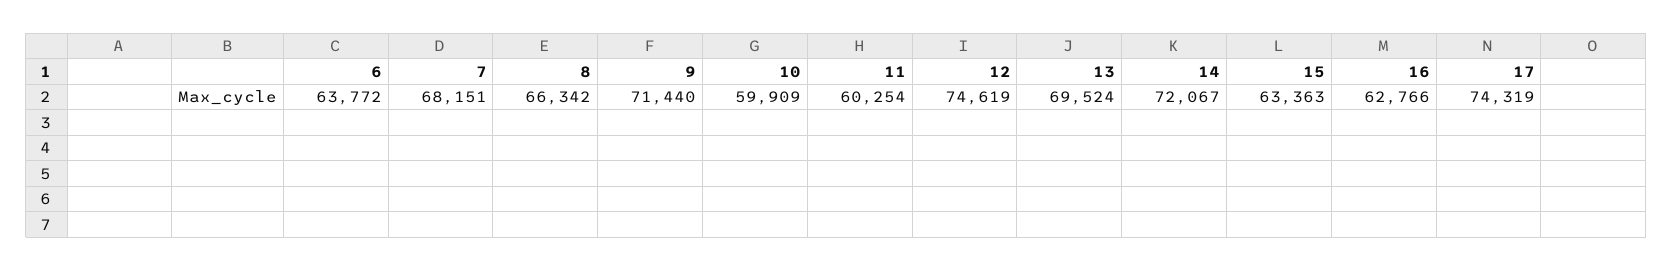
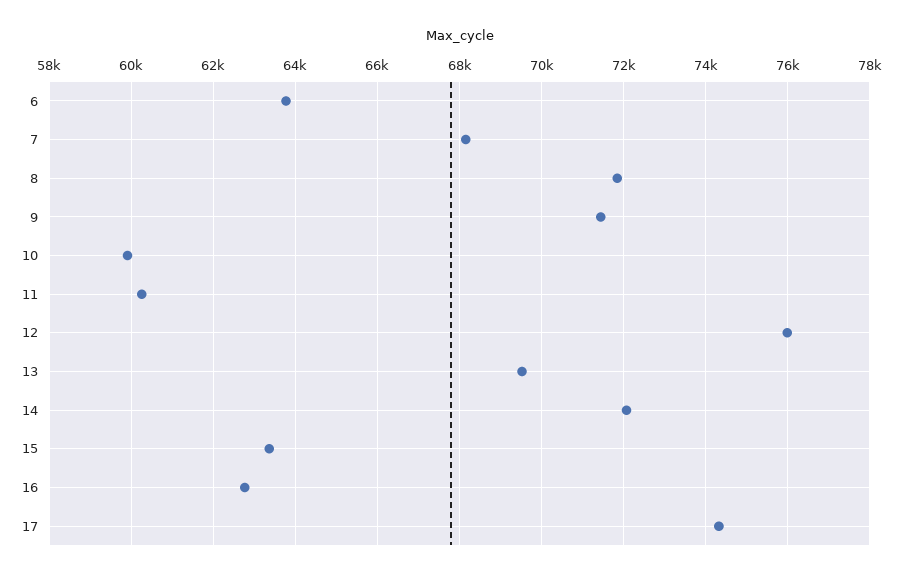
  {
    "6": 63772,
    "7": 68151,
-   "8": 66342,
+   "8": 71800,
    "9": 71440,
    "10": 59909,
    "11": 60254,
-   "12": 74619,
+   "12": 76000,
    "13": 69524,
    "14": 72067,
    "15": 63363,
    "16": 62766,
    "17": 74319
  }

